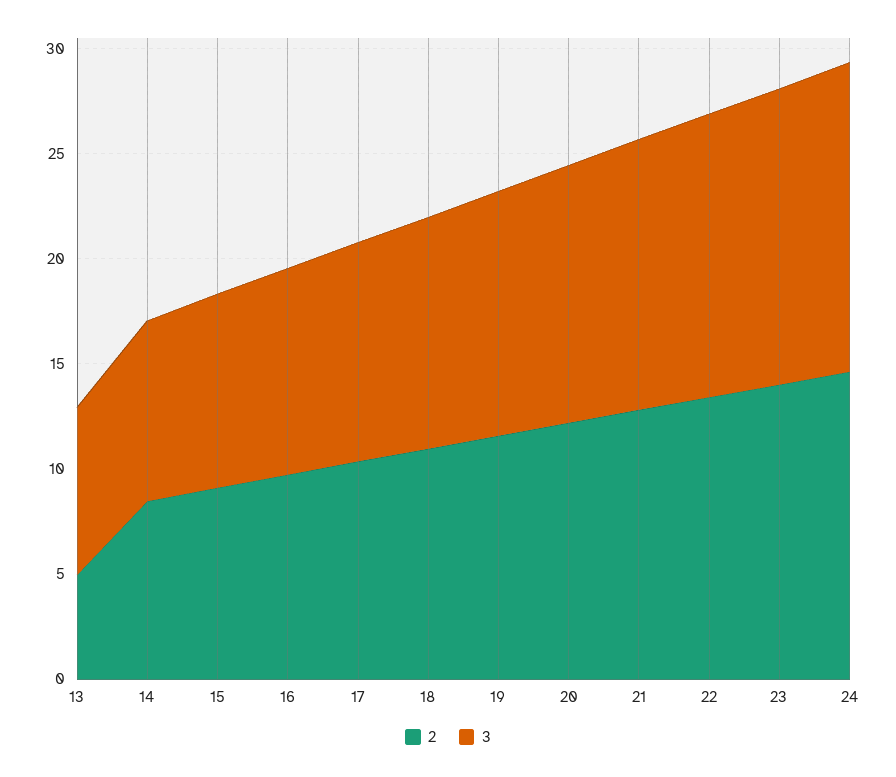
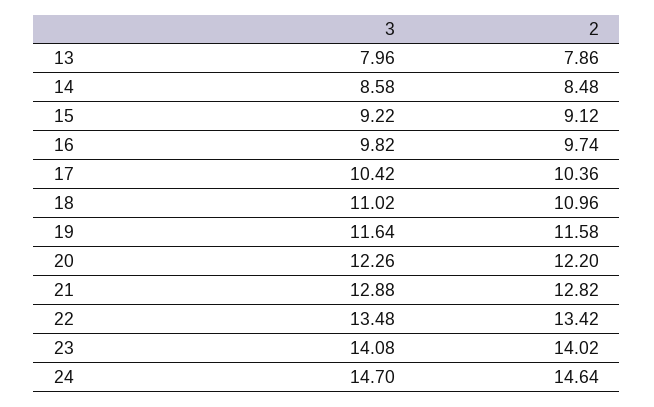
  {
    "2": {
-     "13": 5,
+     "13": 7.86,
      "14": 8.48,
      "15": 9.12,
      "16": 9.74,
      "17": 10.36,
      "18": 10.96,
      "19": 11.58,
      "20": 12.2,
      "21": 12.82,
      "22": 13.42,
      "23": 14.02,
      "24": 14.64
    },
    "3": {
      "13": 7.96,
      "14": 8.58,
      "15": 9.22,
      "16": 9.82,
      "17": 10.42,
      "18": 11.02,
      "19": 11.64,
      "20": 12.26,
      "21": 12.88,
      "22": 13.48,
      "23": 14.08,
      "24": 14.7
    }
  }

